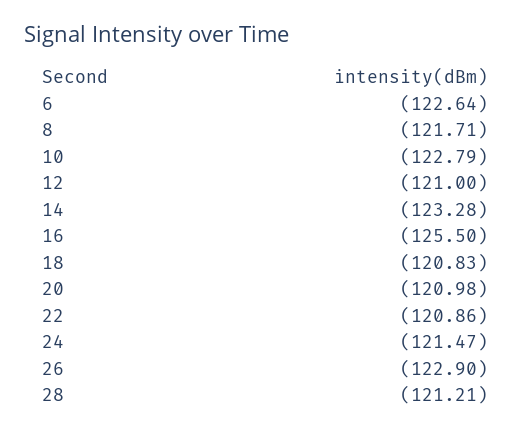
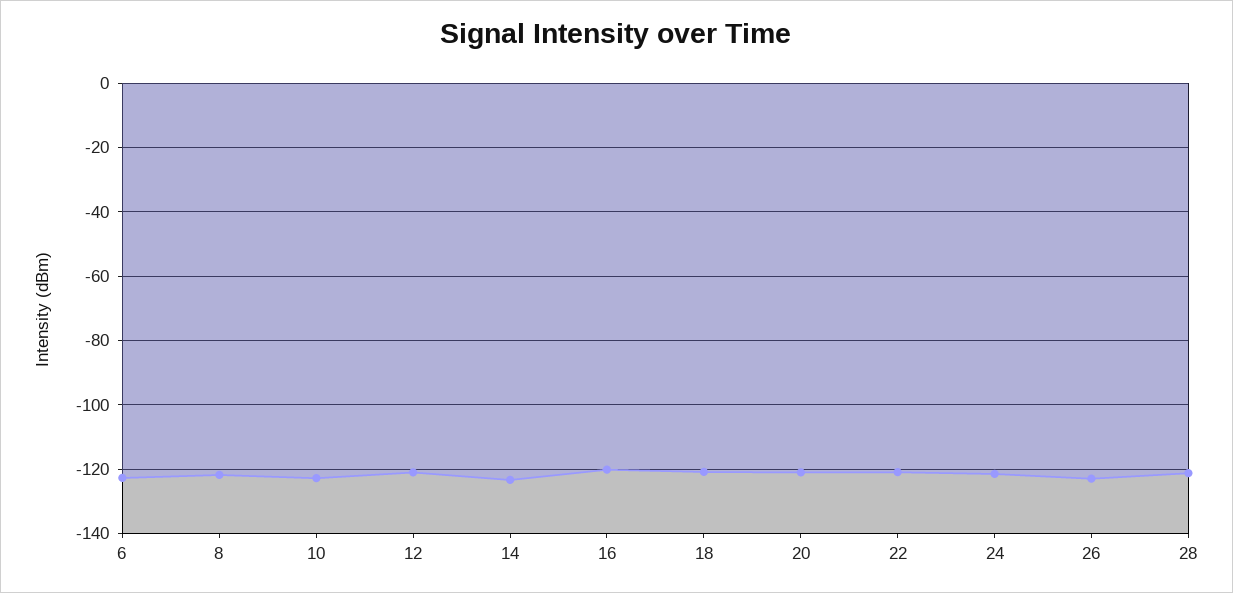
  {
    "6": -122.64,
    "8": -121.71,
    "10": -122.79,
    "12": -121,
    "14": -123.28,
-   "16": -125.5,
+   "16": -120,
    "18": -120.83,
    "20": -120.98,
    "22": -120.86,
    "24": -121.47,
    "26": -122.9,
    "28": -121.21
  }

